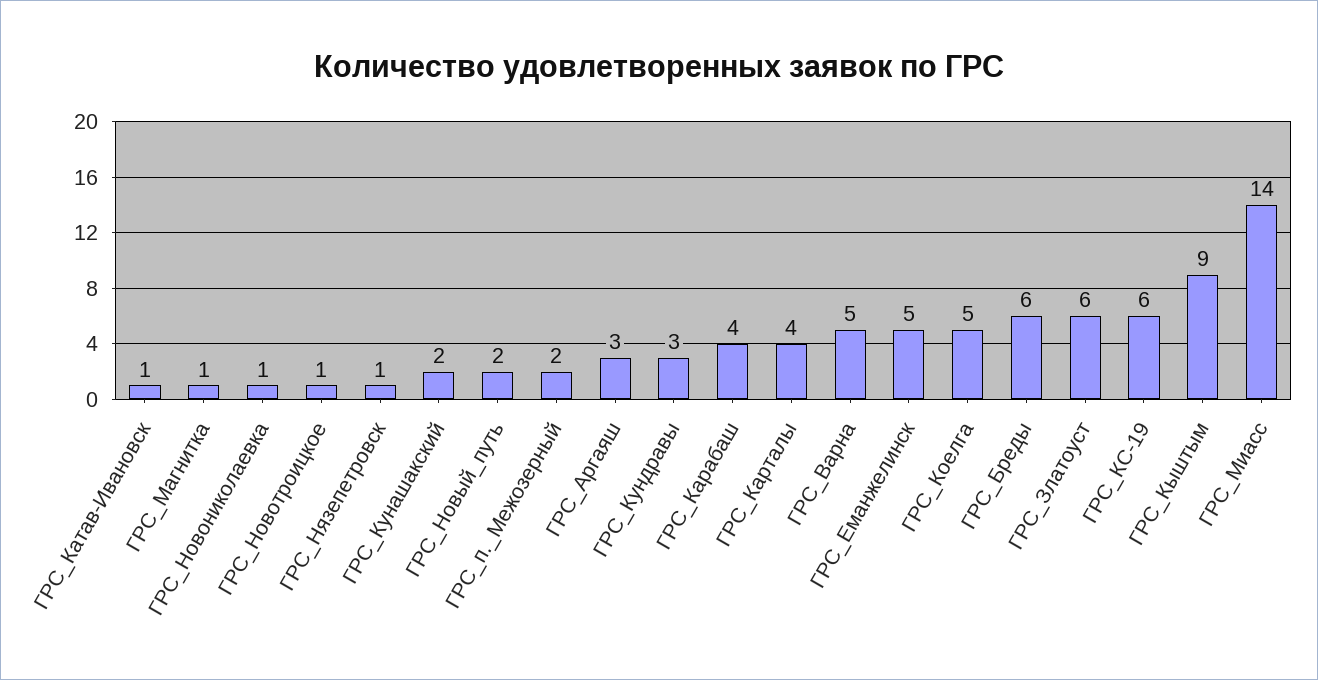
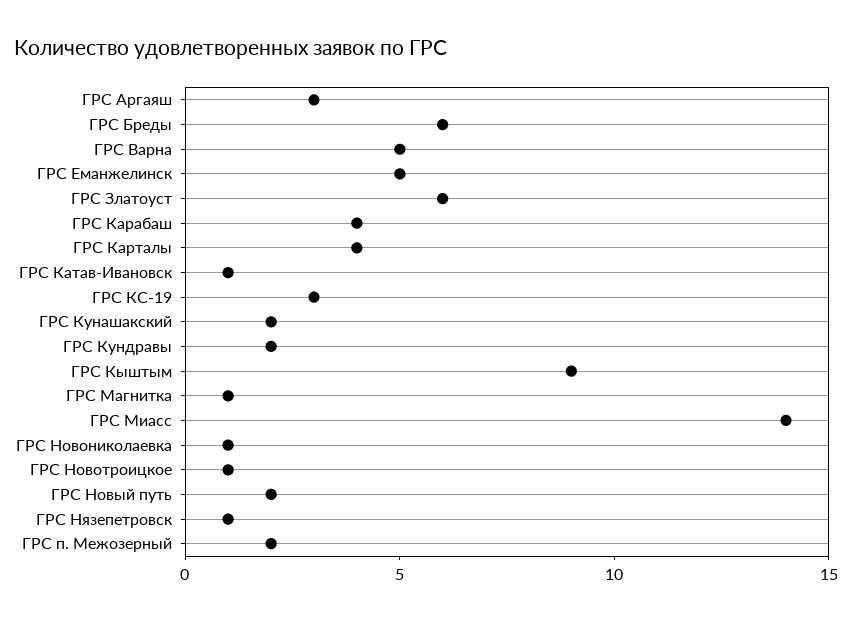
  {
    "ГРС_Катав-Ивановск": 1,
    "ГРС_Магнитка": 1,
    "ГРС_Новониколаевка": 1,
    "ГРС_Новотроицкое": 1,
    "ГРС_Нязепетровск": 1,
    "ГРС_Кунашакский": 2,
    "ГРС_Новый_путь": 2,
    "ГРС_п._Межозерный": 2,
    "ГРС_Аргаяш": 3,
-   "ГРС_Кундравы": 3,
+   "ГРС_Кундравы": 2,
    "ГРС_Карабаш": 4,
    "ГРС_Карталы": 4,
    "ГРС_Варна": 5,
    "ГРС_Еманжелинск": 5,
-   "ГРС_Коелга": 5,
    "ГРС_Бреды": 6,
    "ГРС_Златоуст": 6,
-   "ГРС_КС-19": 6,
+   "ГРС_КС-19": 3,
    "ГРС_Кыштым": 9,
    "ГРС_Миасс": 14
  }

